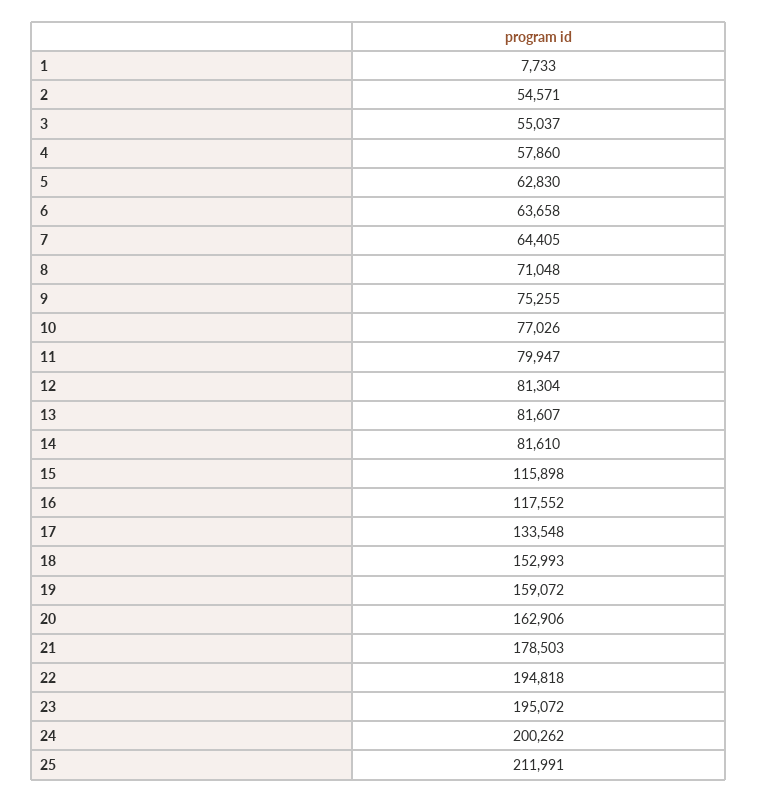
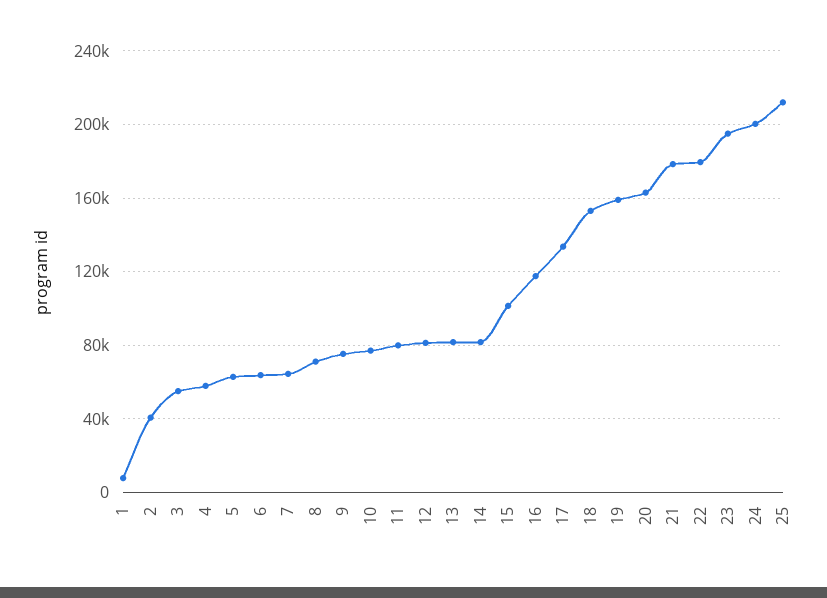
  {
    "1": 7733,
-   "2": 54571,
+   "2": 40000,
    "3": 55037,
    "4": 57860,
    "5": 62830,
    "6": 63658,
    "7": 64405,
    "8": 71048,
    "9": 75255,
    "10": 77026,
    "11": 79947,
    "12": 81304,
    "13": 81607,
    "14": 81610,
-   "15": 115898,
+   "15": 100000,
    "16": 117552,
    "17": 133548,
    "18": 152993,
    "19": 159072,
    "20": 162906,
    "21": 178503,
-   "22": 194818,
+   "22": 180000,
    "23": 195072,
    "24": 200262,
    "25": 211991
  }

